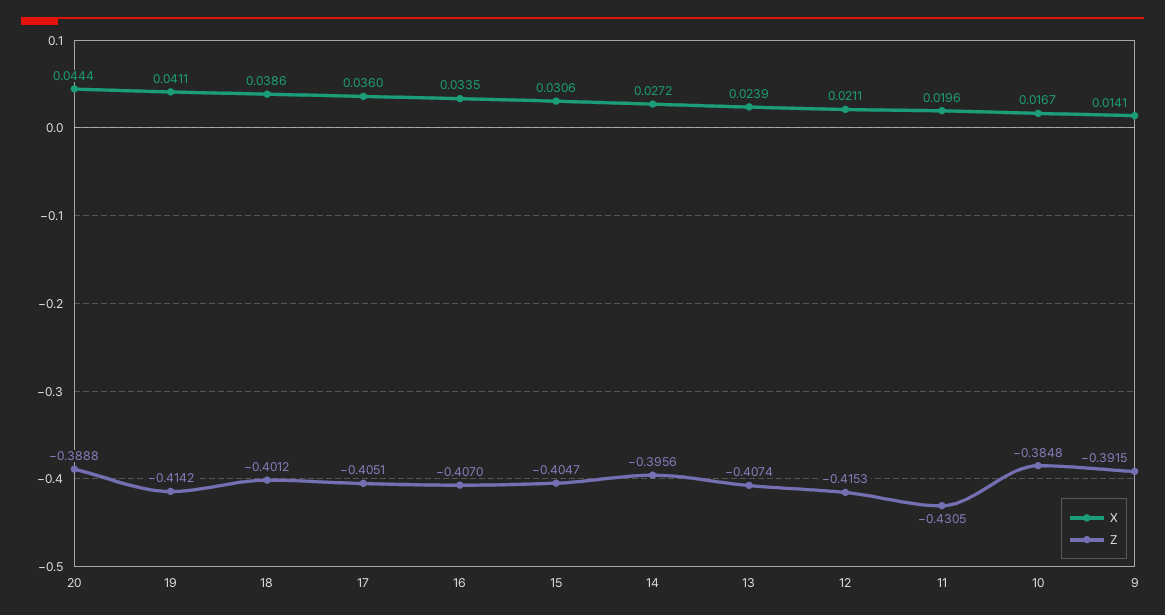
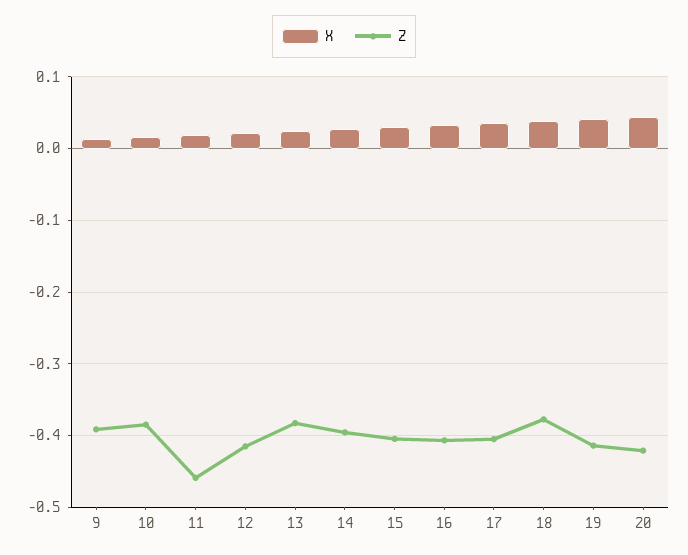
  {
    "X": {
      "20": 0.0444,
      "19": 0.0411,
      "18": 0.0386,
      "17": 0.036,
      "16": 0.0335,
      "15": 0.0306,
      "14": 0.0272,
      "13": 0.0239,
      "12": 0.0211,
      "11": 0.0196,
      "10": 0.0167,
      "9": 0.0141
    },
    "Z": {
-     "20": -0.3888,
+     "20": -0.42,
      "19": -0.4142,
-     "18": -0.4012,
+     "18": -0.38,
      "17": -0.4051,
      "16": -0.407,
      "15": -0.4047,
      "14": -0.3956,
-     "13": -0.4074,
+     "13": -0.38,
      "12": -0.4153,
-     "11": -0.4305,
+     "11": -0.46,
      "10": -0.3848,
      "9": -0.3915
    }
  }

